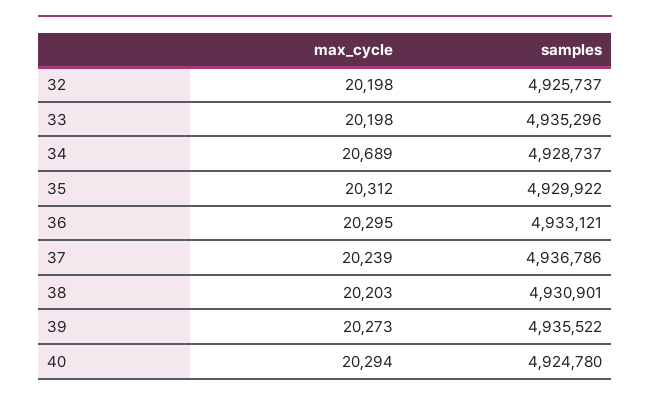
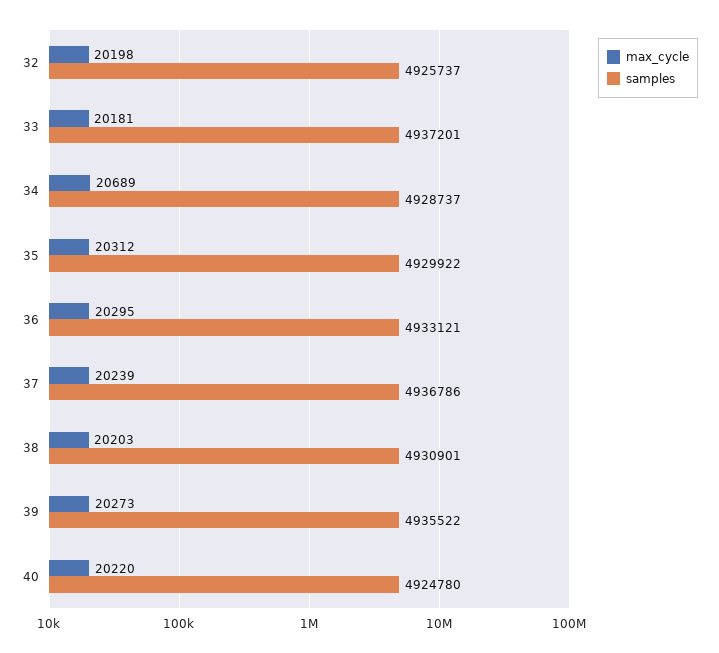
  {
    "max_cycle": {
      "32": 20198,
-     "33": 20198,
+     "33": 20181,
      "34": 20689,
      "35": 20312,
      "36": 20295,
      "37": 20239,
      "38": 20203,
      "39": 20273,
-     "40": 20294
+     "40": 20220
    },
    "samples": {
      "32": 4925737,
-     "33": 4935296,
+     "33": 4937201,
      "34": 4928737,
      "35": 4929922,
      "36": 4933121,
      "37": 4936786,
      "38": 4930901,
      "39": 4935522,
      "40": 4924780
    }
  }

